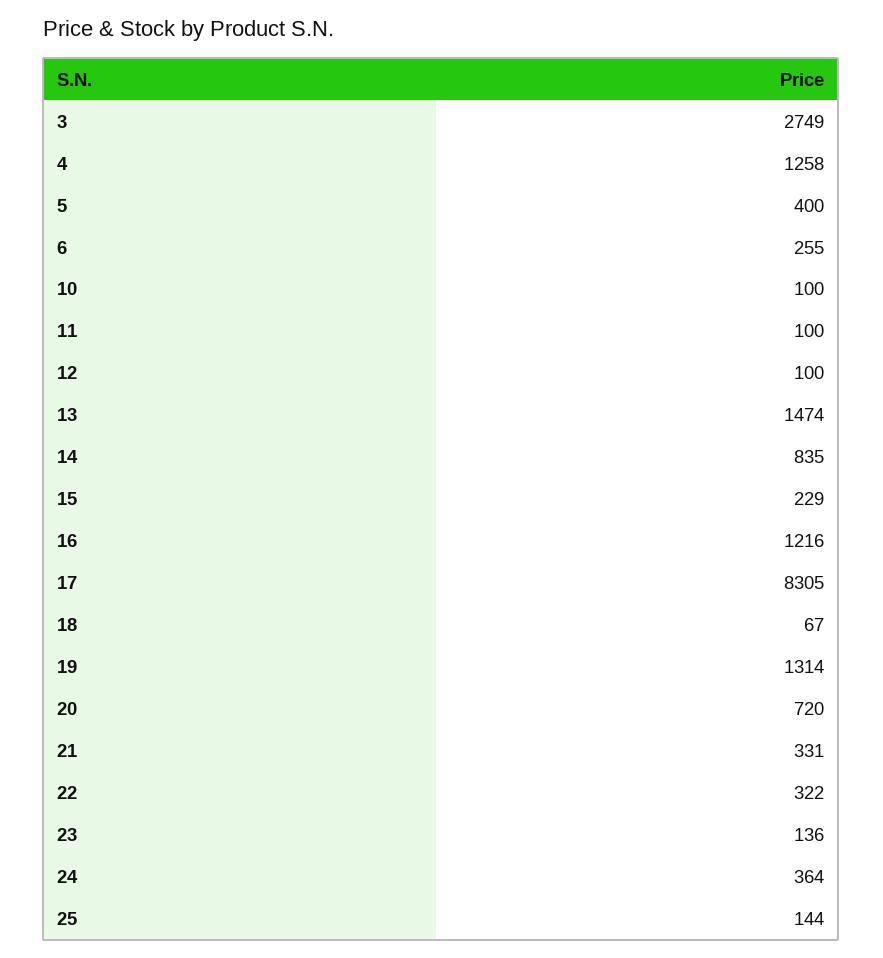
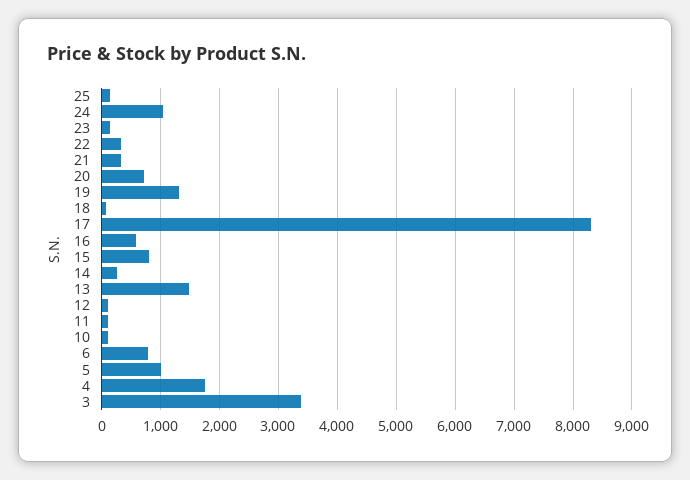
  {
-   "3": 2749,
+   "3": 3400,
-   "4": 1258,
+   "4": 1800,
-   "5": 400,
+   "5": 1000,
-   "6": 255,
+   "6": 800,
    "10": 100,
    "11": 100,
    "12": 100,
    "13": 1474,
-   "14": 835,
+   "14": 200,
-   "15": 229,
+   "15": 800,
-   "16": 1216,
+   "16": 600,
    "17": 8305,
    "18": 67,
    "19": 1314,
    "20": 720,
    "21": 331,
    "22": 322,
    "23": 136,
-   "24": 364,
+   "24": 1000,
    "25": 144
  }

